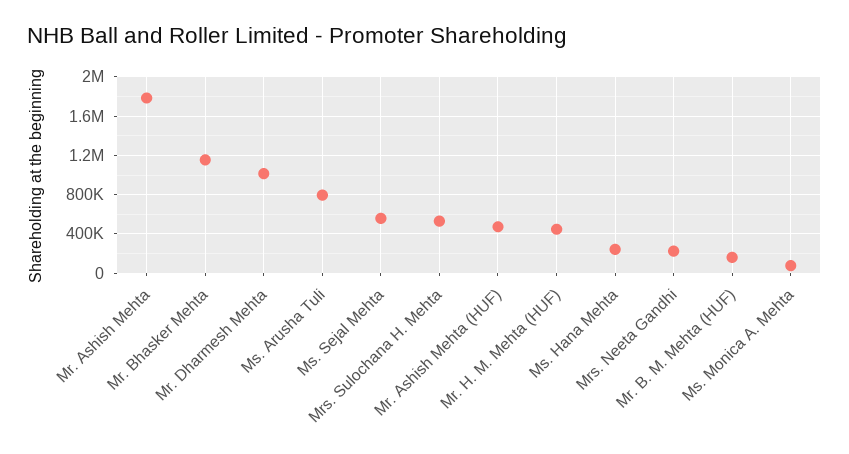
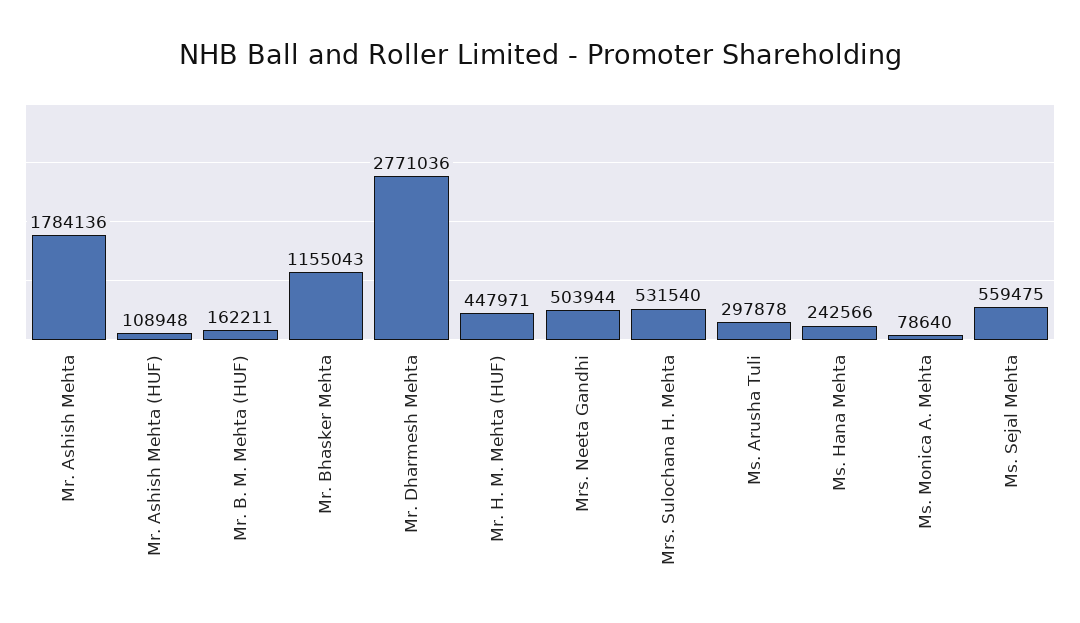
  {
    "Mr. Ashish Mehta": 1784136,
    "Mr. Bhasker Mehta": 1155043,
-   "Mr. Dharmesh Mehta": 1000000,
+   "Mr. Dharmesh Mehta": 2771036,
-   "Ms. Arusha Tuli": 800000,
+   "Ms. Arusha Tuli": 297878,
    "Ms. Sejal Mehta": 559475,
    "Mrs. Sulochana H. Mehta": 531540,
-   "Mr. Ashish Mehta (HUF)": 500000,
+   "Mr. Ashish Mehta (HUF)": 108948,
    "Mr. H. M. Mehta (HUF)": 447971,
    "Ms. Hana Mehta": 242566,
-   "Mrs. Neeta Gandhi": 200000,
+   "Mrs. Neeta Gandhi": 503944,
    "Mr. B. M. Mehta (HUF)": 162211,
    "Ms. Monica A. Mehta": 78640
  }

